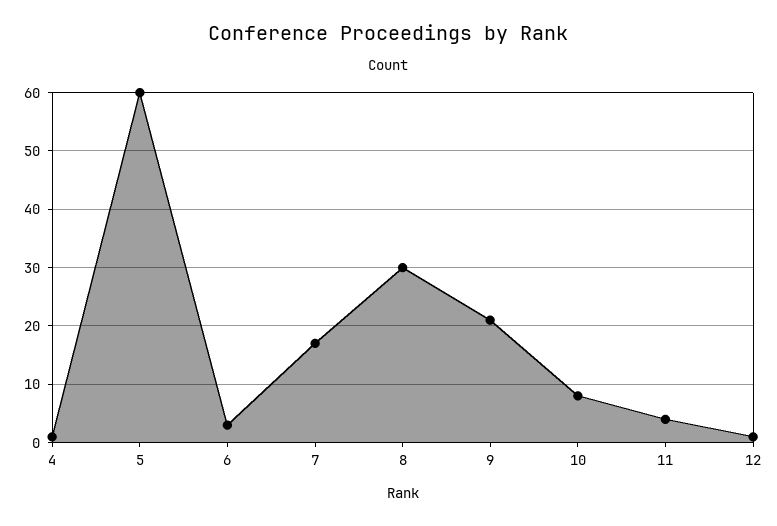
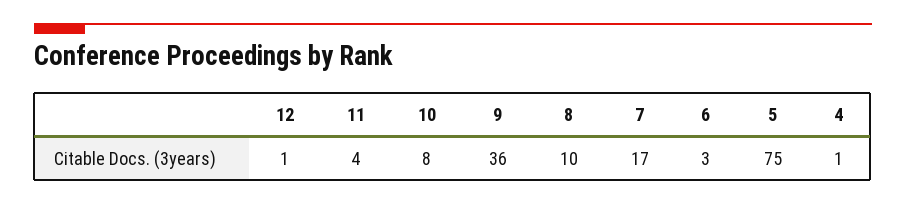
  {
    "4": 1,
-   "5": 60,
+   "5": 75,
    "6": 3,
    "7": 17,
-   "8": 30,
+   "8": 10,
-   "9": 20,
+   "9": 36,
    "10": 8,
    "11": 4,
    "12": 1
  }

